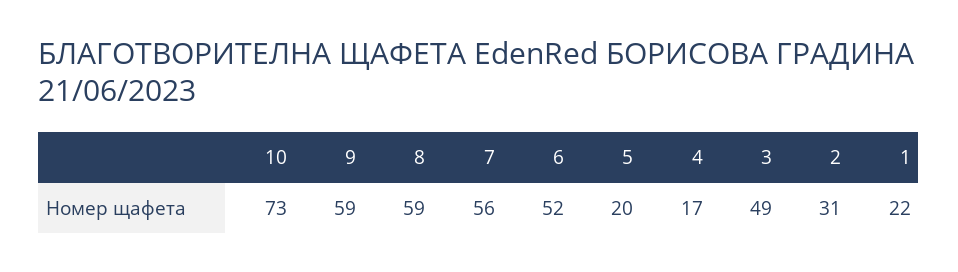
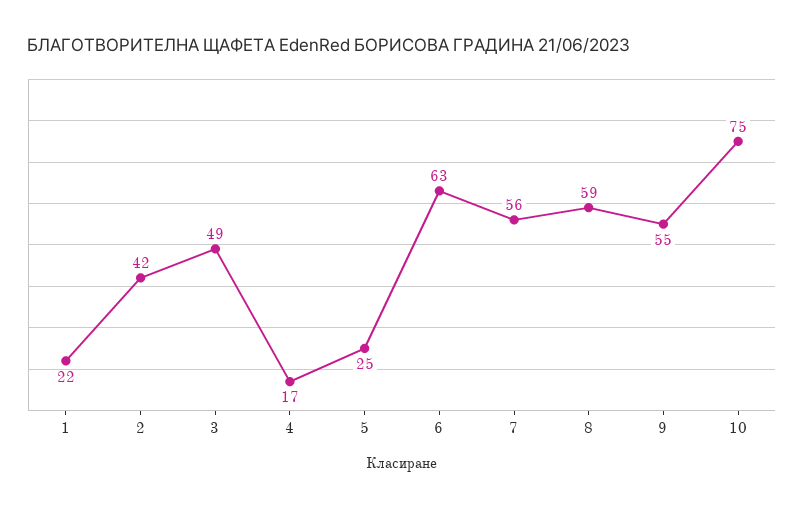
  {
-   "10": 73,
+   "10": 75,
-   "9": 59,
+   "9": 55,
    "8": 59,
    "7": 56,
-   "6": 52,
+   "6": 63,
-   "5": 20,
+   "5": 25,
    "4": 17,
    "3": 49,
-   "2": 31,
+   "2": 42,
    "1": 22
  }

